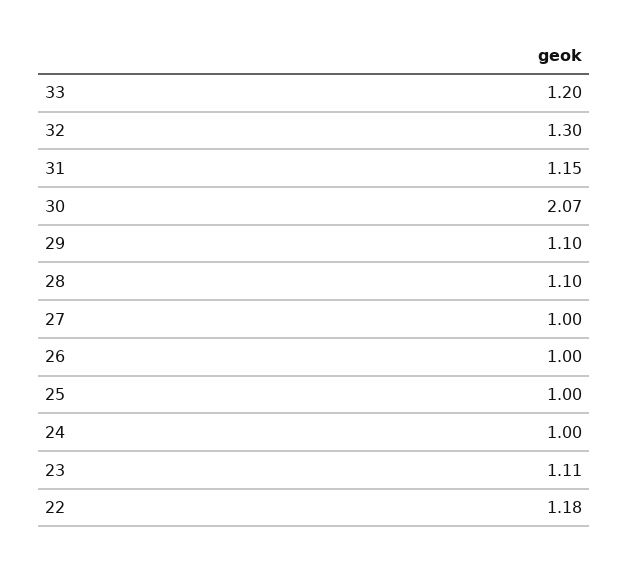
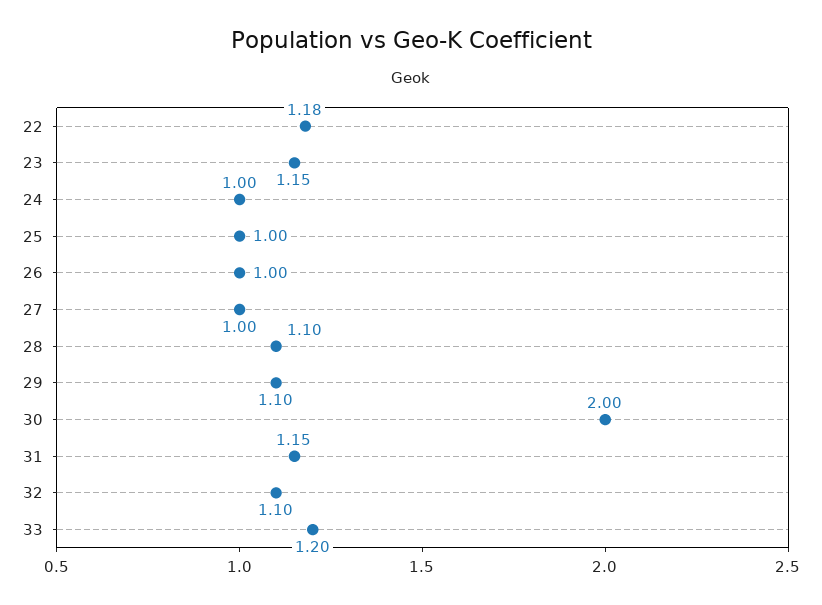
  {
    "33": 1.2,
-   "32": 1.3,
+   "32": 1.1,
    "31": 1.15,
-   "30": 2.07,
+   "30": 2,
    "29": 1.1,
    "28": 1.1,
    "27": 1,
    "26": 1,
    "25": 1,
    "24": 1,
-   "23": 1.11,
+   "23": 1.15,
    "22": 1.18
  }

